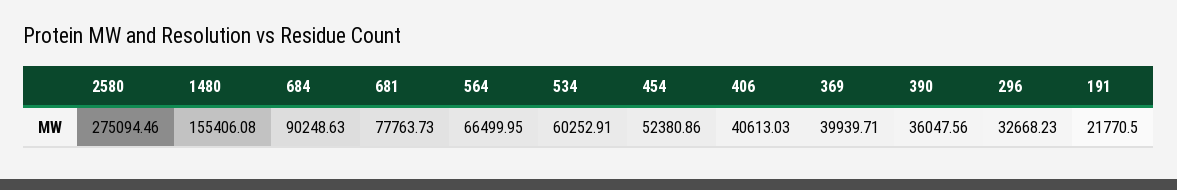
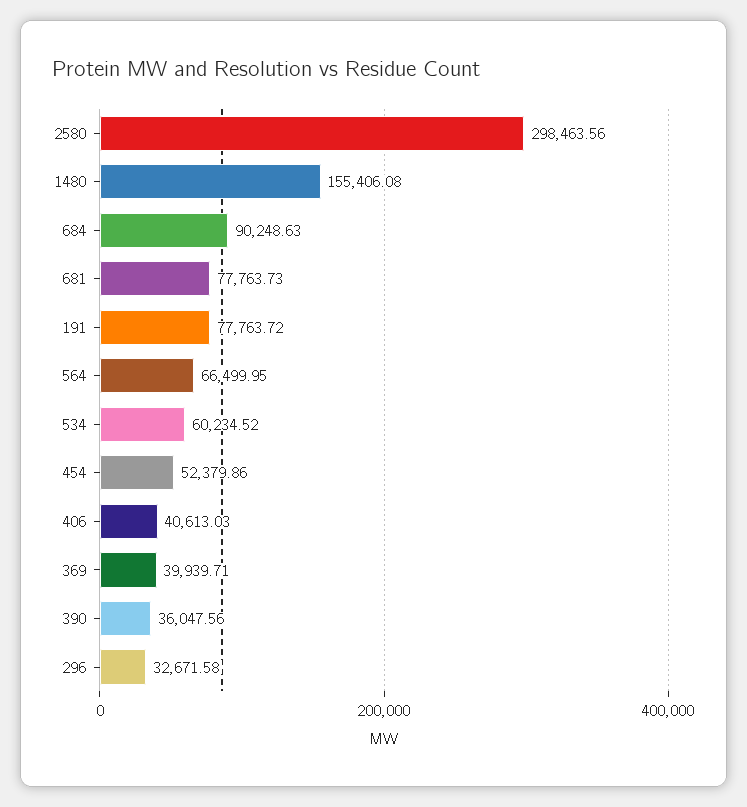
  {
-   "2580": 275094.46,
+   "2580": 298463.56,
    "1480": 155406.08,
    "684": 90248.63,
    "681": 77763.73,
    "564": 66499.95,
-   "534": 60252.91,
+   "534": 60234.52,
-   "454": 52380.86,
+   "454": 52379.86,
    "406": 40613.03,
    "369": 39939.71,
    "390": 36047.56,
-   "296": 32668.23,
+   "296": 32671.58,
-   "191": 21770.5
+   "191": 77763.72
  }

